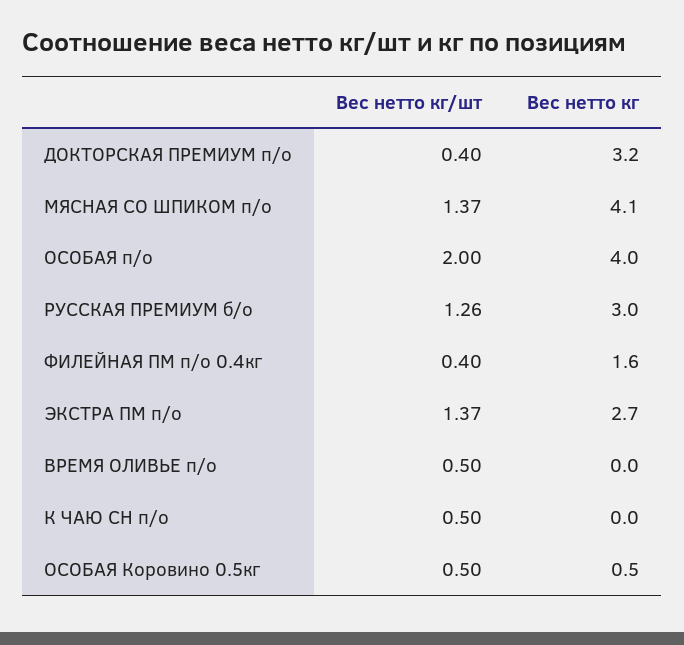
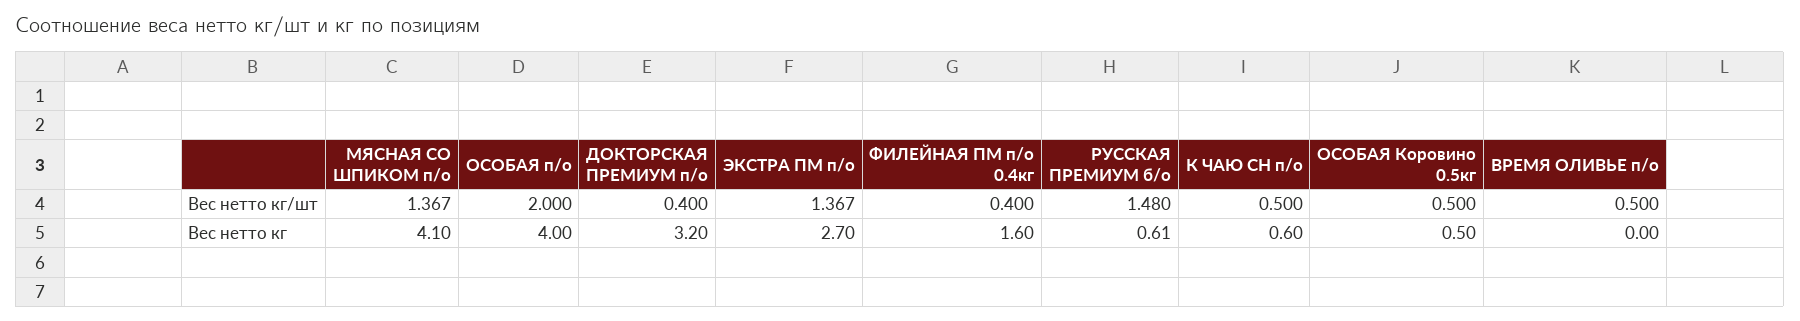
  {
    "Вес нетто кг/шт": {
      "ДОКТОРСКАЯ ПРЕМИУМ п/о": 0.4,
      "МЯСНАЯ СО ШПИКОМ п/о": 1.367,
      "ОСОБАЯ п/о": 2,
-     "РУССКАЯ ПРЕМИУМ б/о": 1.26,
+     "РУССКАЯ ПРЕМИУМ б/о": 1.48,
      "ФИЛЕЙНАЯ ПМ п/о 0.4кг": 0.4,
      "ЭКСТРА ПМ п/о": 1.367,
      "ВРЕМЯ ОЛИВЬЕ п/о": 0.5,
      "К ЧАЮ СН п/о": 0.5,
      "ОСОБАЯ Коровино 0.5кг": 0.5
    },
    "Вес нетто кг": {
      "ДОКТОРСКАЯ ПРЕМИУМ п/о": 3.2,
      "МЯСНАЯ СО ШПИКОМ п/о": 4.1,
      "ОСОБАЯ п/о": 4,
-     "РУССКАЯ ПРЕМИУМ б/о": 3,
+     "РУССКАЯ ПРЕМИУМ б/о": 0.61,
      "ФИЛЕЙНАЯ ПМ п/о 0.4кг": 1.6,
      "ЭКСТРА ПМ п/о": 2.7,
      "ВРЕМЯ ОЛИВЬЕ п/о": 0,
-     "К ЧАЮ СН п/о": 0,
+     "К ЧАЮ СН п/о": 0.6,
      "ОСОБАЯ Коровино 0.5кг": 0.5
    }
  }

